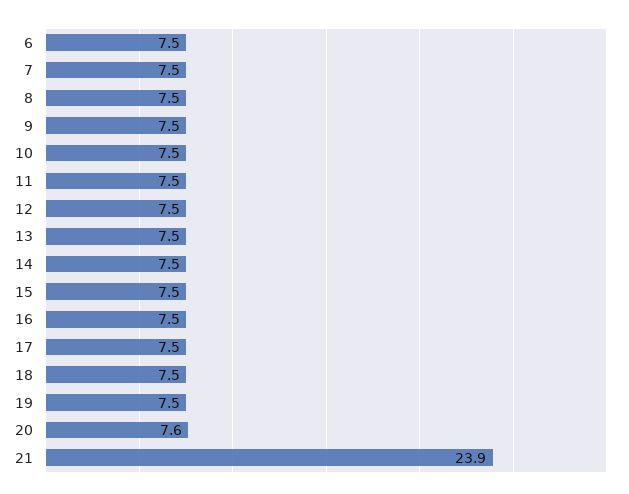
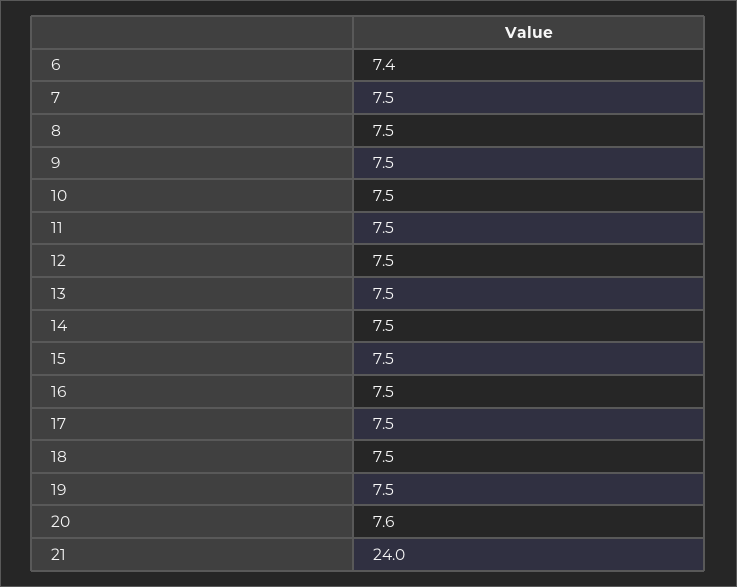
  {
-   "6": 7.5,
+   "6": 7.4,
    "7": 7.5,
    "8": 7.5,
    "9": 7.5,
    "10": 7.5,
    "11": 7.5,
    "12": 7.5,
    "13": 7.5,
    "14": 7.5,
    "15": 7.5,
    "16": 7.5,
    "17": 7.5,
    "18": 7.5,
    "19": 7.5,
    "20": 7.6,
-   "21": 23.9
+   "21": 24
  }

